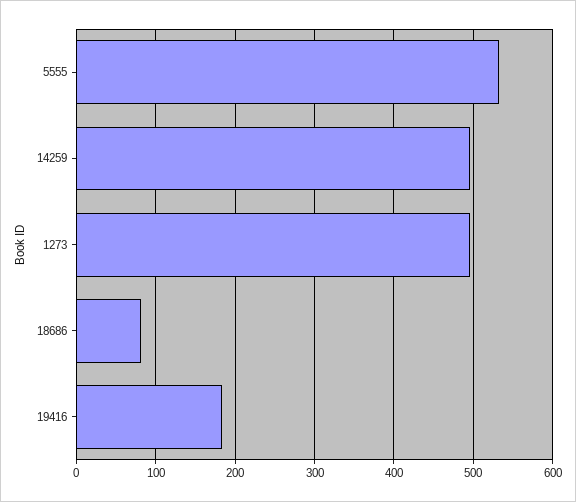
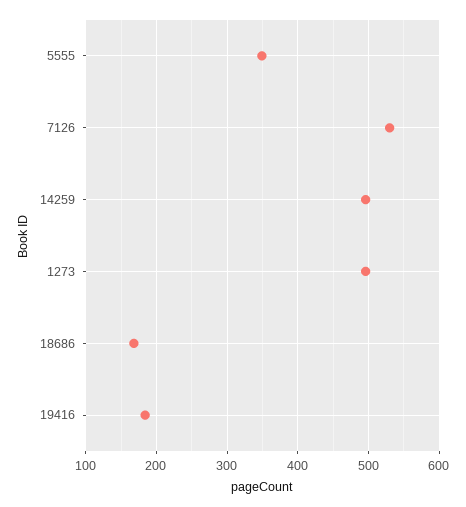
  {
-   "5555": 530,
+   "5555": 350,
    "14259": 500,
    "1273": 500,
-   "18686": 80,
+   "18686": 170,
-   "19416": 180
+   "19416": 180,
+   "7126": 530
  }

